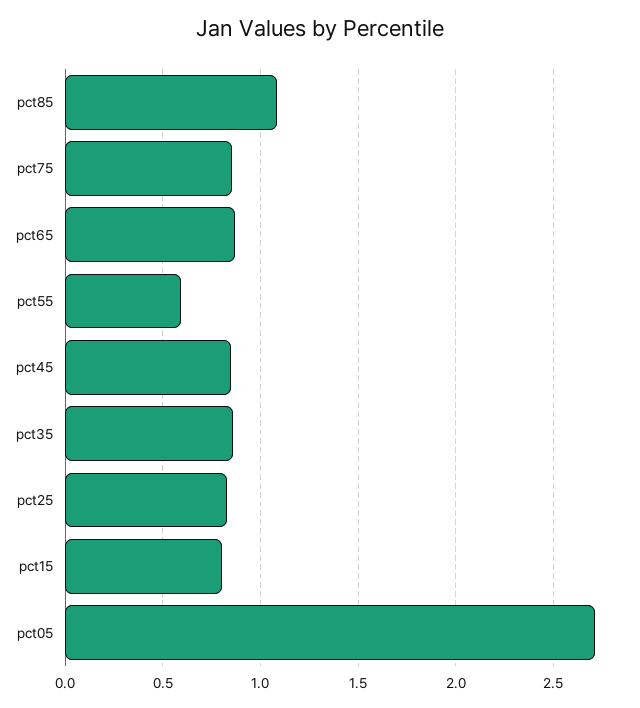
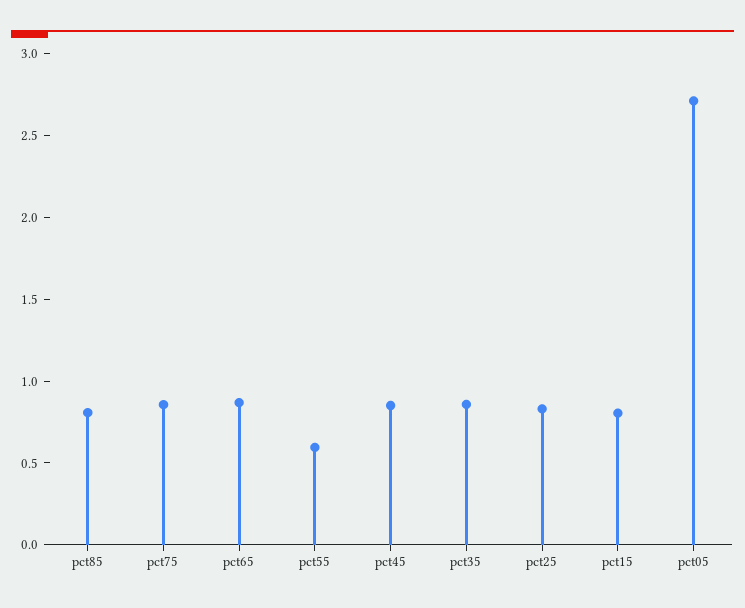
  {
-   "pct85": 1.1,
+   "pct85": 0.8,
    "pct75": 0.85,
    "pct65": 0.85,
    "pct55": 0.6,
    "pct45": 0.85,
    "pct35": 0.85,
    "pct25": 0.85,
    "pct15": 0.8,
    "pct05": 2.7
  }

